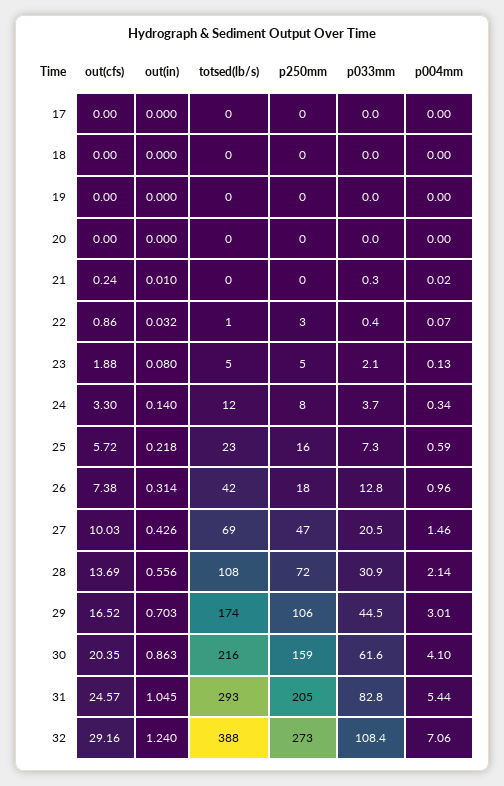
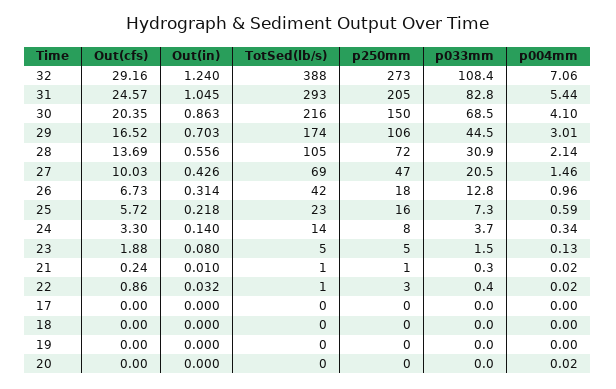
  {
    "out(cfs)": {
      "17": 0,
      "18": 0,
      "19": 0,
      "20": 0,
      "21": 0.24,
      "22": 0.86,
      "23": 1.88,
      "24": 3.3,
      "25": 5.72,
-     "26": 7.38,
+     "26": 6.73,
      "27": 10.03,
      "28": 13.69,
      "29": 16.52,
      "30": 20.35,
      "31": 24.57,
      "32": 29.16
    },
    "out(in)": {
      "17": 0,
      "18": 0,
      "19": 0,
      "20": 0,
      "21": 0.01,
      "22": 0.032,
      "23": 0.08,
      "24": 0.14,
      "25": 0.218,
      "26": 0.314,
      "27": 0.426,
      "28": 0.556,
      "29": 0.703,
      "30": 0.863,
      "31": 1.045,
      "32": 1.24
    },
    "totsed(lb/s)": {
      "17": 0,
      "18": 0,
      "19": 0,
      "20": 0,
-     "21": 0,
+     "21": 1,
      "22": 1,
      "23": 5,
-     "24": 12,
+     "24": 14,
      "25": 23,
      "26": 42,
      "27": 69,
-     "28": 108,
+     "28": 105,
      "29": 174,
      "30": 216,
      "31": 293,
      "32": 388
    },
    "p250mm": {
      "17": 0,
      "18": 0,
      "19": 0,
      "20": 0,
-     "21": 0,
+     "21": 1,
      "22": 3,
      "23": 5,
      "24": 8,
      "25": 16,
      "26": 18,
      "27": 47,
      "28": 72,
      "29": 106,
-     "30": 159,
+     "30": 150,
      "31": 205,
      "32": 273
    },
    "p033mm": {
      "17": 0,
      "18": 0,
      "19": 0,
      "20": 0,
      "21": 0.3,
      "22": 0.4,
-     "23": 2.1,
+     "23": 1.5,
      "24": 3.7,
      "25": 7.3,
      "26": 12.8,
      "27": 20.5,
      "28": 30.9,
      "29": 44.5,
-     "30": 61.6,
+     "30": 68.5,
      "31": 82.8,
      "32": 108.4
    },
    "p004mm": {
      "17": 0,
      "18": 0,
      "19": 0,
-     "20": 0,
+     "20": 0.02,
      "21": 0.02,
-     "22": 0.07,
+     "22": 0.02,
      "23": 0.13,
      "24": 0.34,
      "25": 0.59,
      "26": 0.96,
      "27": 1.46,
      "28": 2.14,
      "29": 3.01,
      "30": 4.1,
      "31": 5.44,
      "32": 7.06
    }
  }

